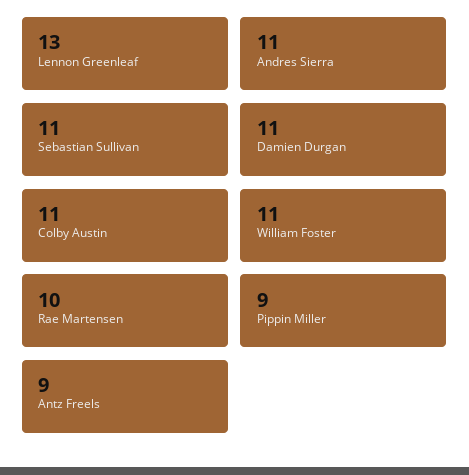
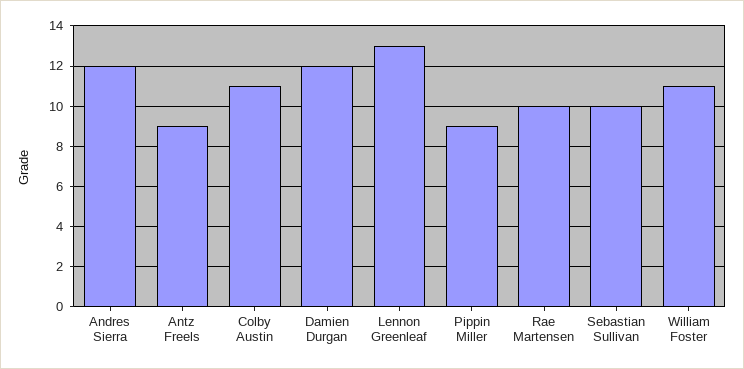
  {
    "Lennon Greenleaf": 13,
-   "Andres Sierra": 11,
+   "Andres Sierra": 12,
-   "Sebastian Sullivan": 11,
+   "Sebastian Sullivan": 10,
-   "Damien Durgan": 11,
+   "Damien Durgan": 12,
    "Colby Austin": 11,
    "William Foster": 11,
    "Rae Martensen": 10,
    "Pippin Miller": 9,
    "Antz Freels": 9
  }

